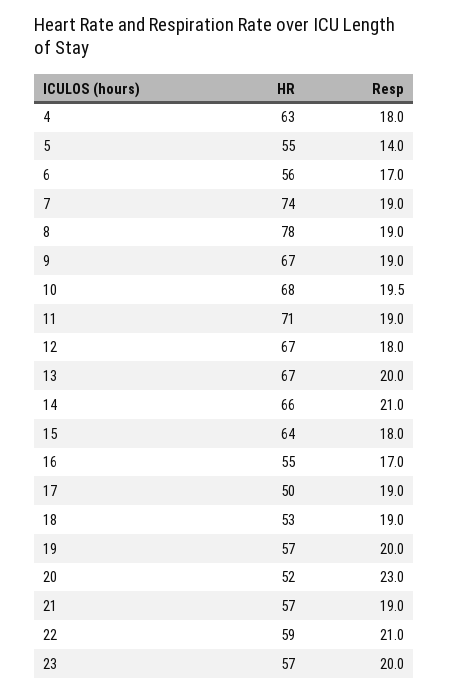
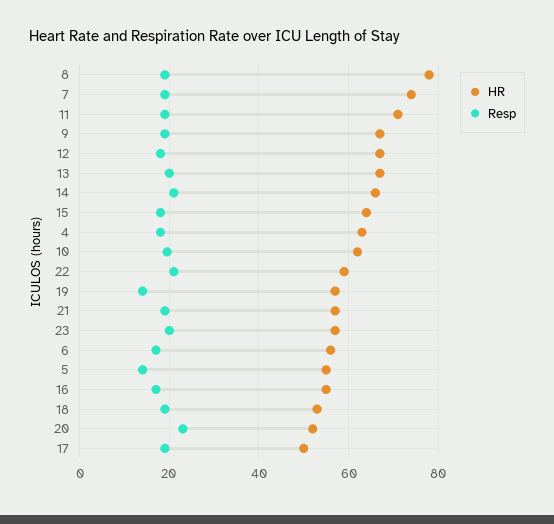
  {
    "HR": {
      "4": 63,
      "5": 55,
      "6": 56,
      "7": 74,
      "8": 78,
      "9": 67,
-     "10": 68,
+     "10": 62,
      "11": 71,
      "12": 67,
      "13": 67,
      "14": 66,
      "15": 64,
      "16": 55,
      "17": 50,
      "18": 53,
      "19": 57,
      "20": 52,
      "21": 57,
      "22": 59,
      "23": 57
    },
    "Resp": {
      "4": 18,
      "5": 14,
      "6": 17,
      "7": 19,
      "8": 19,
      "9": 19,
      "10": 19.5,
      "11": 19,
      "12": 18,
      "13": 20,
      "14": 21,
      "15": 18,
      "16": 17,
      "17": 19,
      "18": 19,
-     "19": 20,
+     "19": 14,
      "20": 23,
      "21": 19,
      "22": 21,
      "23": 20
    }
  }

